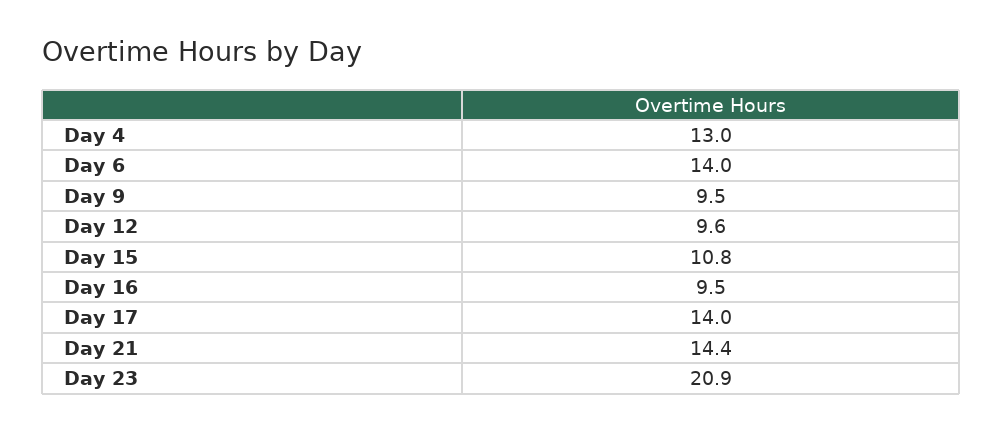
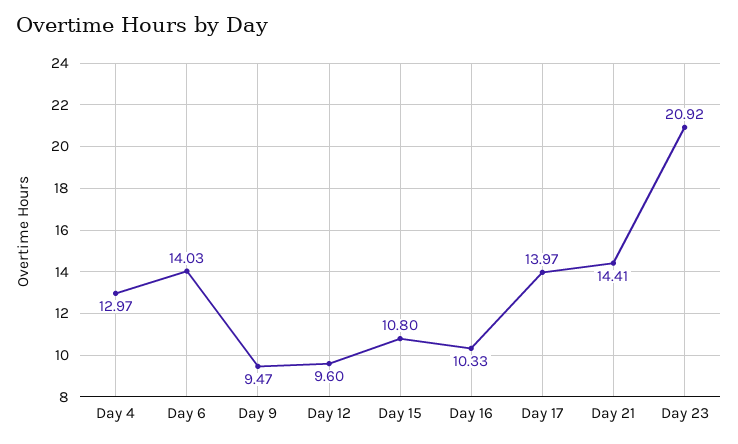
  {
    "Day 4": 12.97,
    "Day 6": 14.03,
    "Day 9": 9.47,
    "Day 12": 9.6,
    "Day 15": 10.8,
-   "Day 16": 9.5,
+   "Day 16": 10.33,
    "Day 17": 13.97,
    "Day 21": 14.41,
    "Day 23": 20.92
  }

